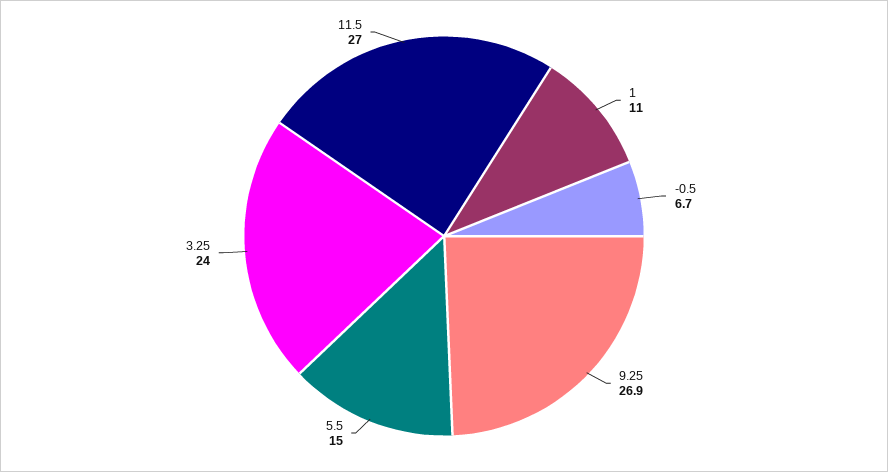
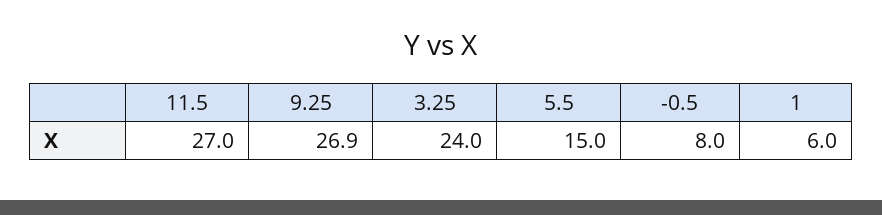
  {
-   "1": 11,
+   "1": 6,
-   "-0.5": 6.7,
+   "-0.5": 8,
    "9.25": 26.9,
    "5.5": 15,
    "3.25": 24,
    "11.5": 27
  }

